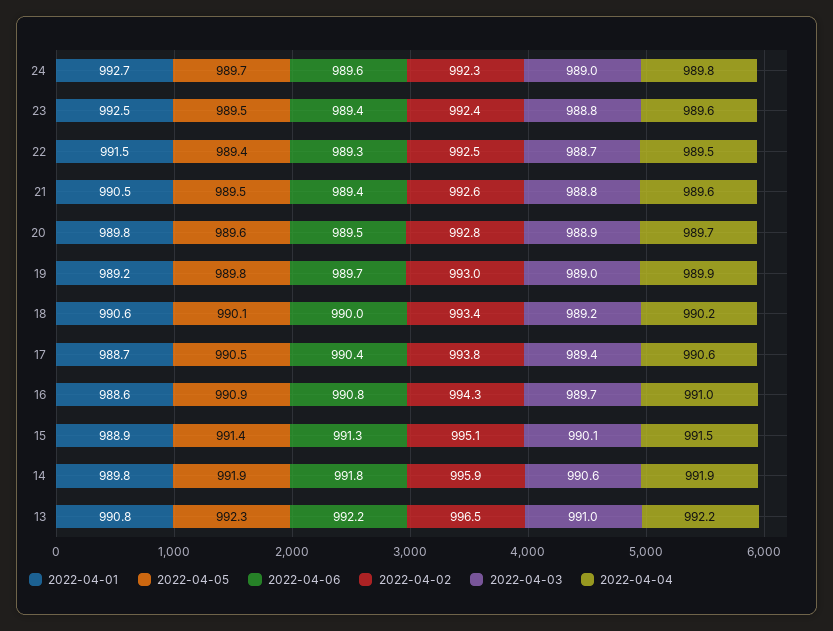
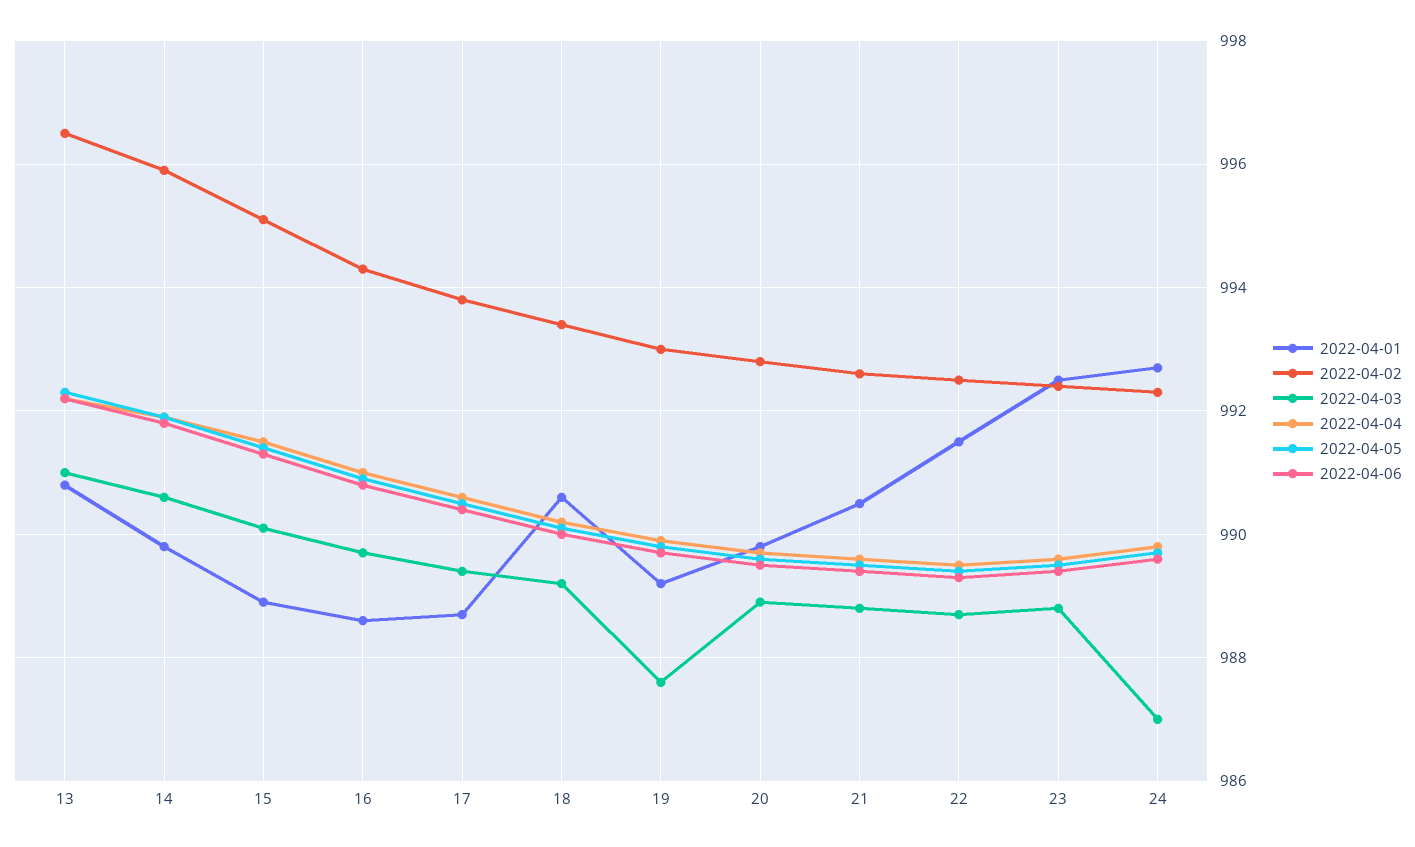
  {
    "2022-04-01": {
      "24": 992.7,
      "23": 992.5,
      "22": 991.5,
      "21": 990.5,
      "20": 989.8,
      "19": 989.2,
      "18": 990.6,
      "17": 988.7,
      "16": 988.6,
      "15": 988.9,
      "14": 989.8,
      "13": 990.8
    },
    "2022-04-05": {
      "24": 989.7,
      "23": 989.5,
      "22": 989.4,
      "21": 989.5,
      "20": 989.6,
      "19": 989.8,
      "18": 990.1,
      "17": 990.5,
      "16": 990.9,
      "15": 991.4,
      "14": 991.9,
      "13": 992.3
    },
    "2022-04-06": {
      "24": 989.6,
      "23": 989.4,
      "22": 989.3,
      "21": 989.4,
      "20": 989.5,
      "19": 989.7,
      "18": 990,
      "17": 990.4,
      "16": 990.8,
      "15": 991.3,
      "14": 991.8,
      "13": 992.2
    },
    "2022-04-02": {
      "24": 992.3,
      "23": 992.4,
      "22": 992.5,
      "21": 992.6,
      "20": 992.8,
      "19": 993,
      "18": 993.4,
      "17": 993.8,
      "16": 994.3,
      "15": 995.1,
      "14": 995.9,
      "13": 996.5
    },
    "2022-04-03": {
-     "24": 989,
+     "24": 987,
      "23": 988.8,
      "22": 988.7,
      "21": 988.8,
      "20": 988.9,
-     "19": 989,
+     "19": 987.5,
      "18": 989.2,
      "17": 989.4,
      "16": 989.7,
      "15": 990.1,
      "14": 990.6,
      "13": 991
    },
    "2022-04-04": {
      "24": 989.8,
      "23": 989.6,
      "22": 989.5,
      "21": 989.6,
      "20": 989.7,
      "19": 989.9,
      "18": 990.2,
      "17": 990.6,
      "16": 991,
      "15": 991.5,
      "14": 991.9,
      "13": 992.2
    }
  }

